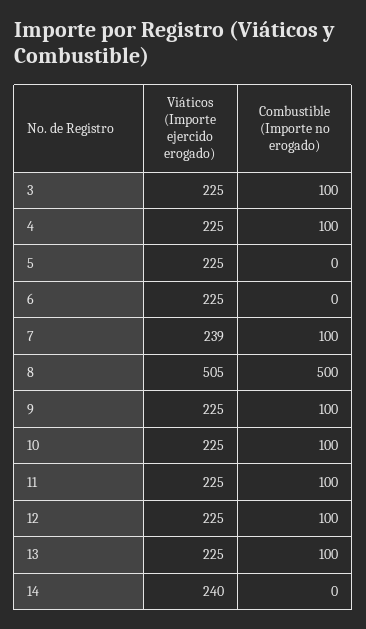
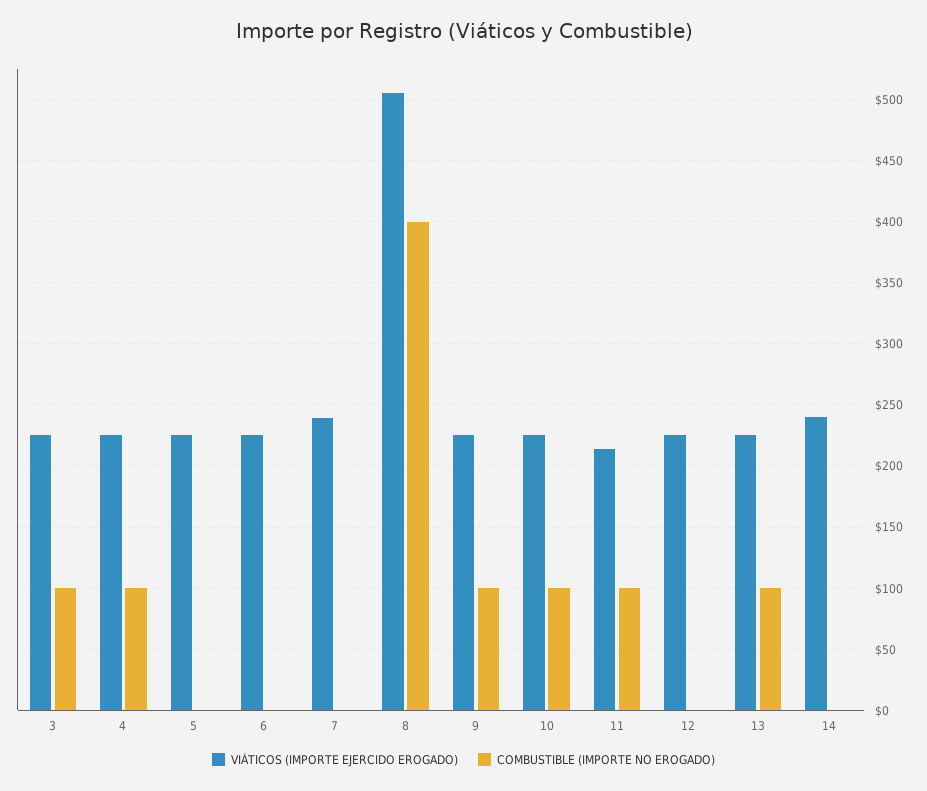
  {
    "Viáticos (Importe ejercido erogado)": {
      "3": 225,
      "4": 225,
      "5": 225,
      "6": 225,
      "7": 239,
      "8": 505,
      "9": 225,
      "10": 225,
-     "11": 225,
+     "11": 215,
      "12": 225,
      "13": 225,
      "14": 240
    },
    "Combustible (Importe no erogado)": {
      "3": 100,
      "4": 100,
      "5": 0,
      "6": 0,
-     "7": 100,
+     "7": 0,
-     "8": 500,
+     "8": 400,
      "9": 100,
      "10": 100,
      "11": 100,
-     "12": 100,
+     "12": 0,
      "13": 100,
      "14": 0
    }
  }

